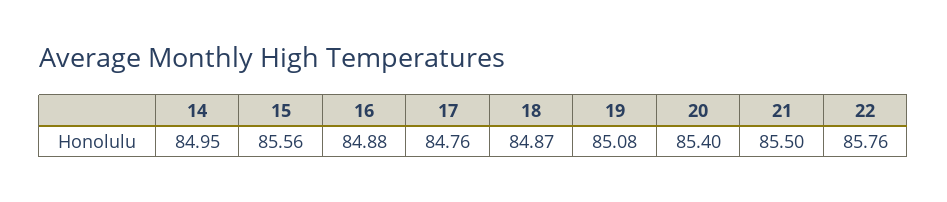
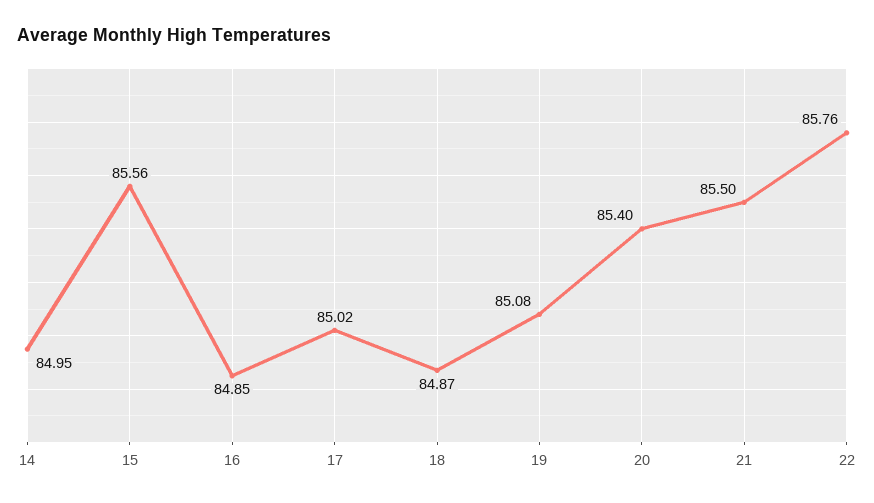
  {
    "14": 84.95,
    "15": 85.56,
-   "16": 84.88,
+   "16": 84.85,
-   "17": 84.76,
+   "17": 85.02,
    "18": 84.87,
    "19": 85.08,
    "20": 85.4,
    "21": 85.5,
    "22": 85.76
  }

